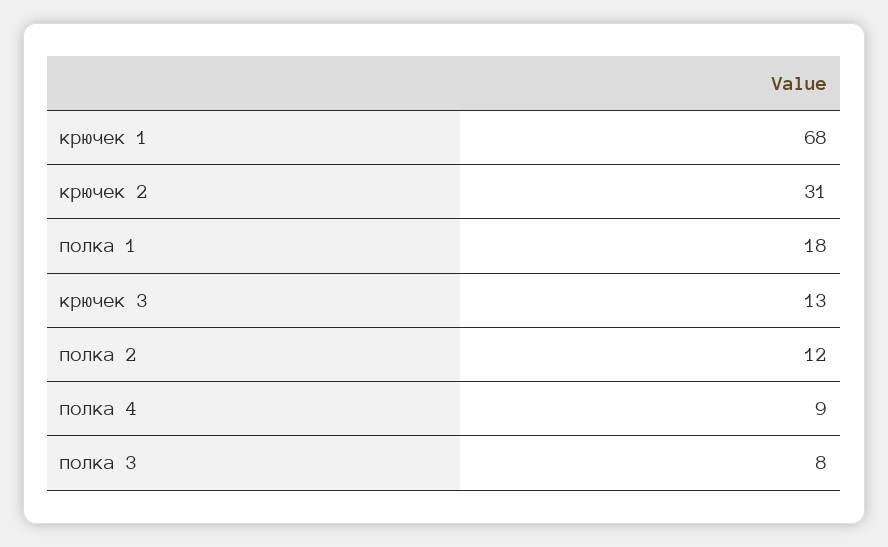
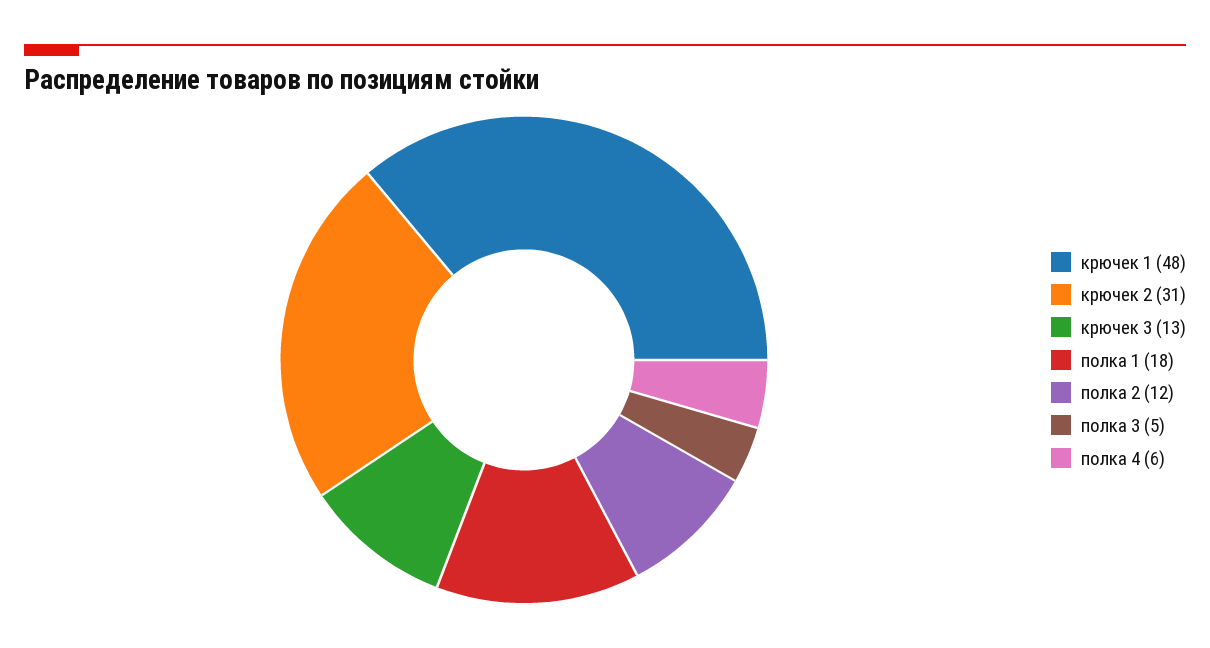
  {
-   "крючек 1": 68,
+   "крючек 1": 48,
    "крючек 2": 31,
    "полка 1": 18,
    "крючек 3": 13,
    "полка 2": 12,
-   "полка 4": 9,
+   "полка 4": 6,
-   "полка 3": 8
+   "полка 3": 5
  }

